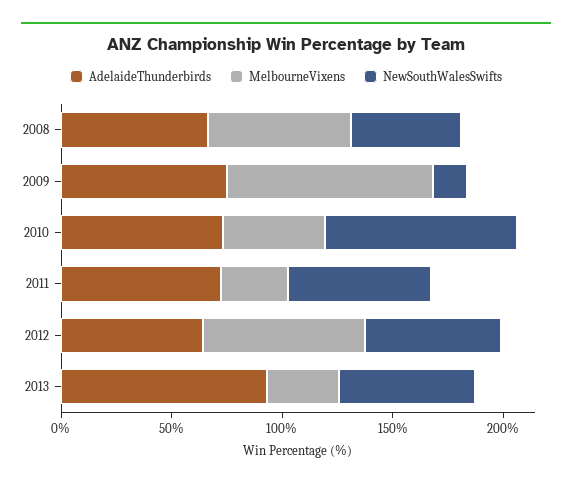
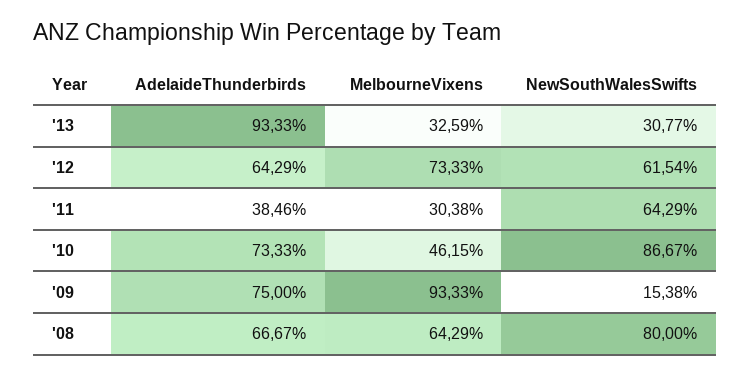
  {
    "AdelaideThunderbirds": {
      "2008": 66.67,
      "2009": 75,
      "2010": 73.33,
-     "2011": 70,
+     "2011": 38.46,
      "2012": 64.29,
      "2013": 93.33
    },
    "MelbourneVixens": {
      "2008": 64.29,
      "2009": 93.33,
      "2010": 46.15,
      "2011": 30.38,
      "2012": 73.33,
      "2013": 32.59
    },
    "NewSouthWalesSwifts": {
-     "2008": 50,
+     "2008": 80,
      "2009": 15.38,
      "2010": 86.67,
      "2011": 64.29,
      "2012": 61.54,
-     "2013": 60
+     "2013": 30.77
    }
  }

